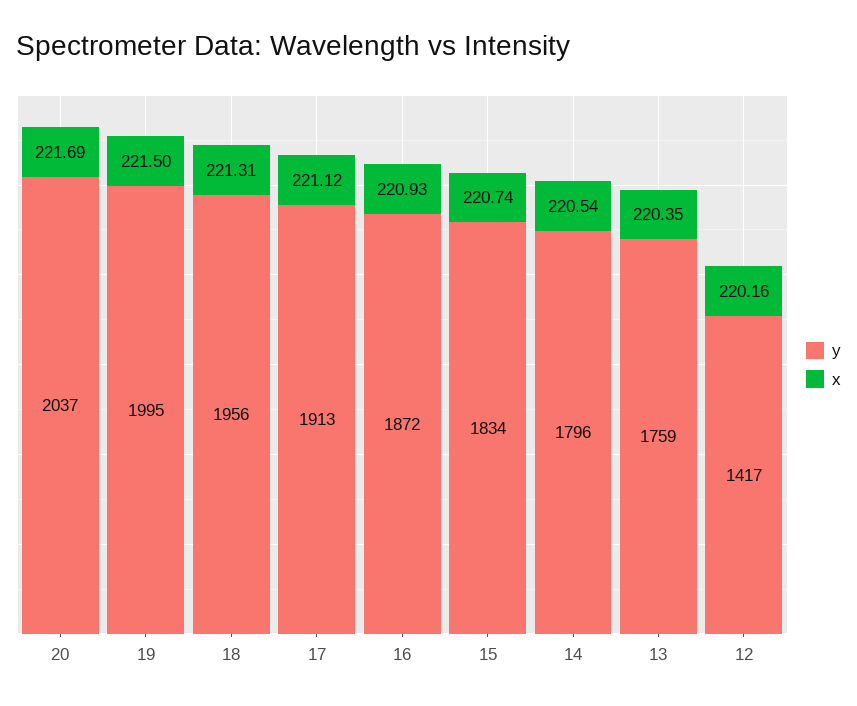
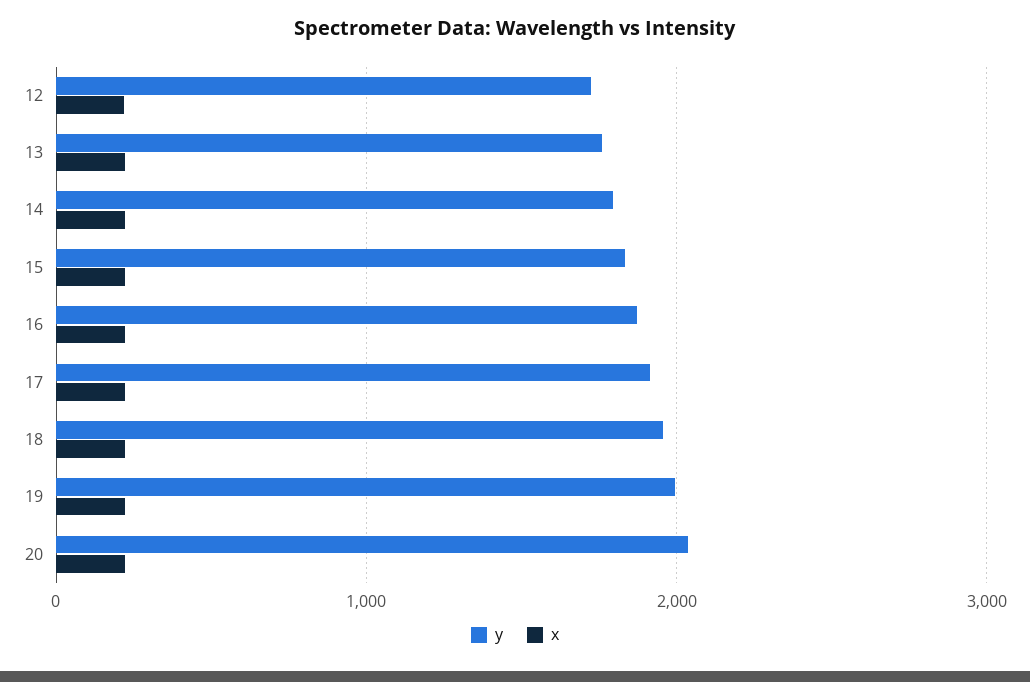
  {
    "y": {
      "20": 2037,
      "19": 1995,
      "18": 1956,
      "17": 1913,
      "16": 1872,
      "15": 1834,
      "14": 1796,
      "13": 1759,
-     "12": 1417
+     "12": 1700
    },
    "x": {
      "20": 221.69,
      "19": 221.5,
      "18": 221.31,
      "17": 221.12,
      "16": 220.93,
      "15": 220.74,
      "14": 220.54,
      "13": 220.35,
      "12": 220.16
    }
  }

